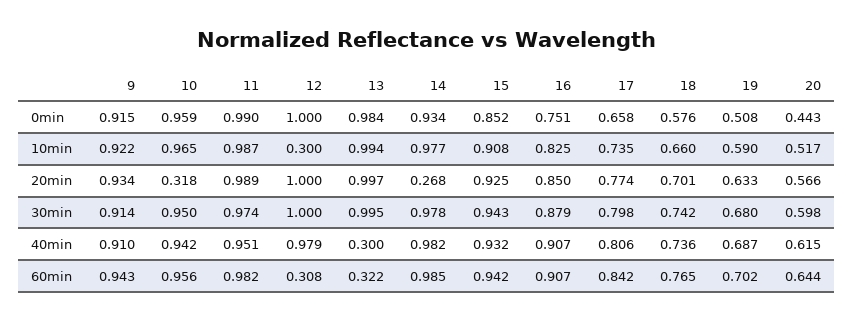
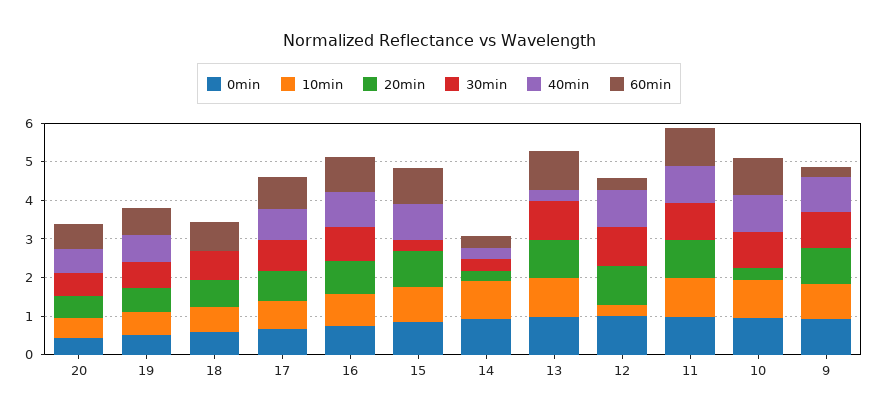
  {
    "0min": {
      "9": 0.915,
      "10": 0.959,
      "11": 0.99,
      "12": 1,
      "13": 0.984,
      "14": 0.934,
      "15": 0.852,
      "16": 0.751,
      "17": 0.658,
      "18": 0.576,
      "19": 0.508,
      "20": 0.443
    },
    "10min": {
      "9": 0.922,
      "10": 0.965,
      "11": 0.987,
      "12": 0.3,
      "13": 0.994,
      "14": 0.977,
      "15": 0.908,
      "16": 0.825,
      "17": 0.735,
      "18": 0.66,
      "19": 0.59,
      "20": 0.517
    },
    "20min": {
      "9": 0.934,
      "10": 0.318,
      "11": 0.989,
      "12": 1,
      "13": 0.997,
      "14": 0.268,
      "15": 0.925,
      "16": 0.85,
      "17": 0.774,
      "18": 0.701,
      "19": 0.633,
      "20": 0.566
    },
    "30min": {
      "9": 0.914,
      "10": 0.95,
      "11": 0.974,
      "12": 1,
      "13": 0.995,
-     "14": 0.978,
+     "14": 0.25,
-     "15": 0.943,
+     "15": 0.25,
      "16": 0.879,
      "17": 0.798,
      "18": 0.742,
      "19": 0.68,
      "20": 0.598
    },
    "40min": {
      "9": 0.91,
      "10": 0.942,
      "11": 0.951,
      "12": 0.979,
      "13": 0.3,
-     "14": 0.982,
+     "14": 0.25,
      "15": 0.932,
      "16": 0.907,
      "17": 0.806,
-     "18": 0.736,
+     "18": 0,
      "19": 0.687,
      "20": 0.615
    },
    "60min": {
-     "9": 0.943,
+     "9": 0.25,
      "10": 0.956,
      "11": 0.982,
      "12": 0.308,
-     "13": 0.322,
+     "13": 1,
-     "14": 0.985,
+     "14": 0.25,
      "15": 0.942,
      "16": 0.907,
      "17": 0.842,
      "18": 0.765,
      "19": 0.702,
      "20": 0.644
    }
  }

